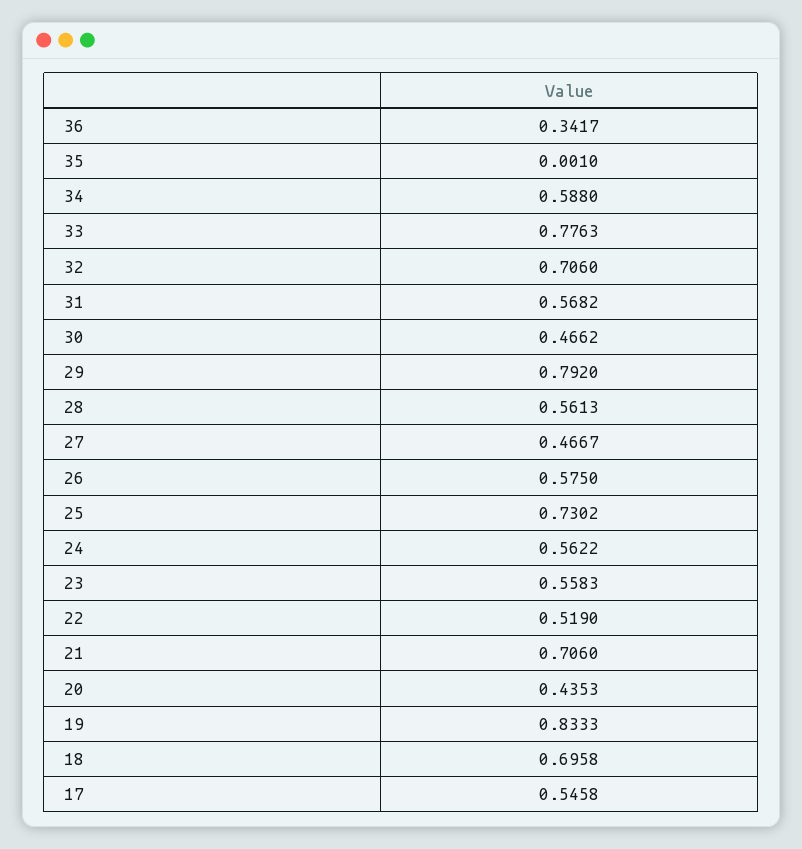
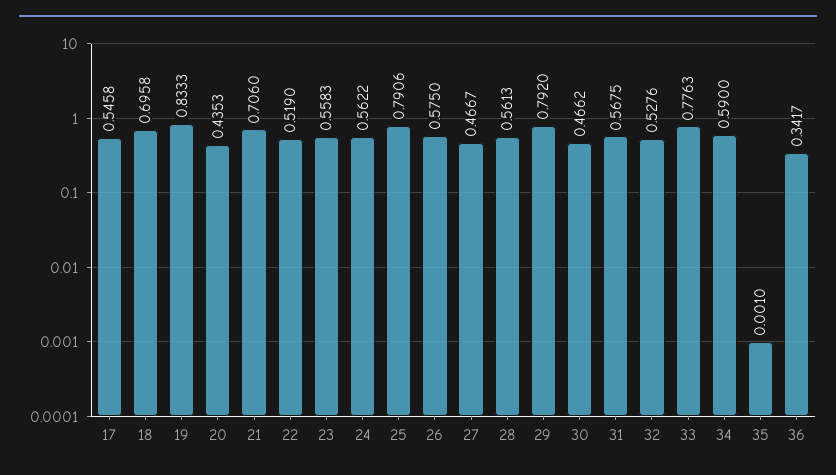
  {
    "36": 0.3417,
    "35": 0.001,
-   "34": 0.588,
+   "34": 0.59,
    "33": 0.7763,
-   "32": 0.706,
+   "32": 0.5276,
-   "31": 0.5682,
+   "31": 0.5675,
    "30": 0.4662,
    "29": 0.792,
    "28": 0.5613,
    "27": 0.4667,
    "26": 0.575,
-   "25": 0.7302,
+   "25": 0.7906,
    "24": 0.5622,
    "23": 0.5583,
    "22": 0.519,
    "21": 0.706,
    "20": 0.4353,
    "19": 0.8333,
    "18": 0.6958,
    "17": 0.5458
  }

